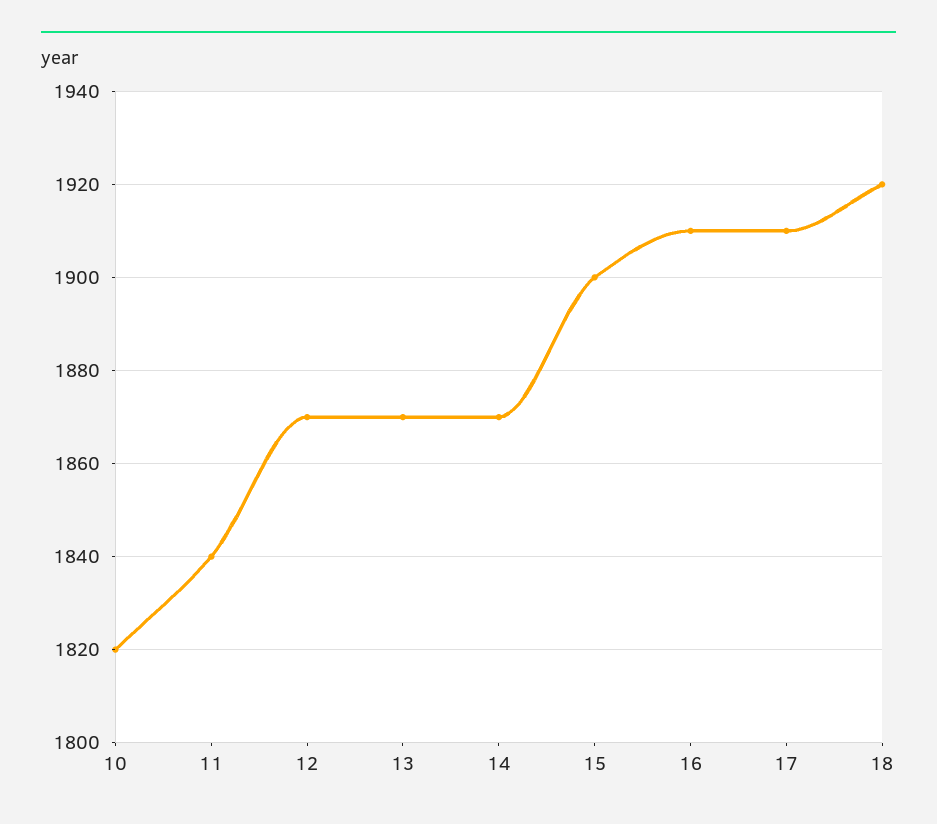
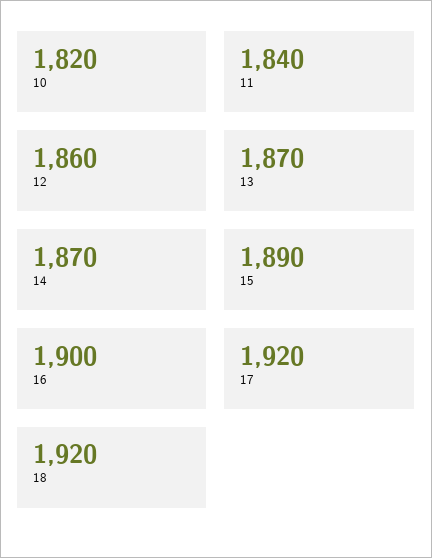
  {
    "10": 1820,
    "11": 1840,
-   "12": 1870,
+   "12": 1860,
    "13": 1870,
    "14": 1870,
-   "15": 1900,
+   "15": 1890,
-   "16": 1910,
+   "16": 1900,
-   "17": 1910,
+   "17": 1920,
    "18": 1920
  }

